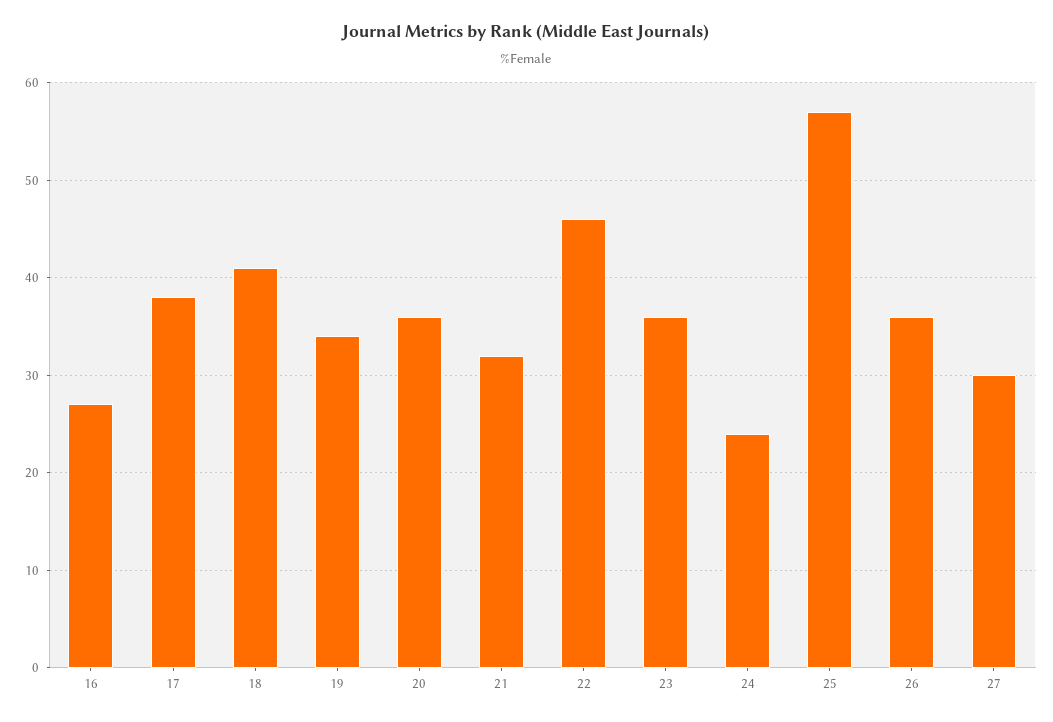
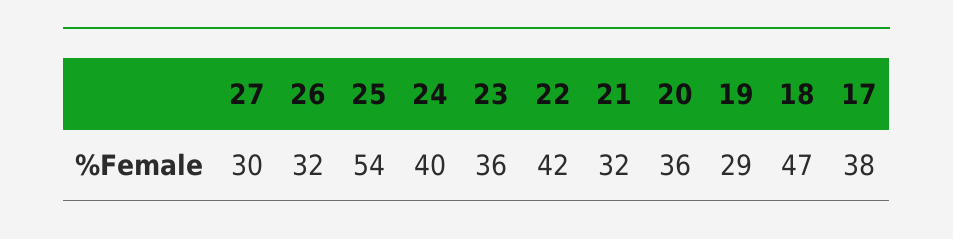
  {
-   "16": 27,
    "17": 38,
-   "18": 41,
+   "18": 47,
-   "19": 34,
+   "19": 29,
    "20": 36,
    "21": 32,
-   "22": 46,
+   "22": 42,
    "23": 36,
-   "24": 24,
+   "24": 40,
-   "25": 57,
+   "25": 54,
-   "26": 36,
+   "26": 32,
    "27": 30
  }

